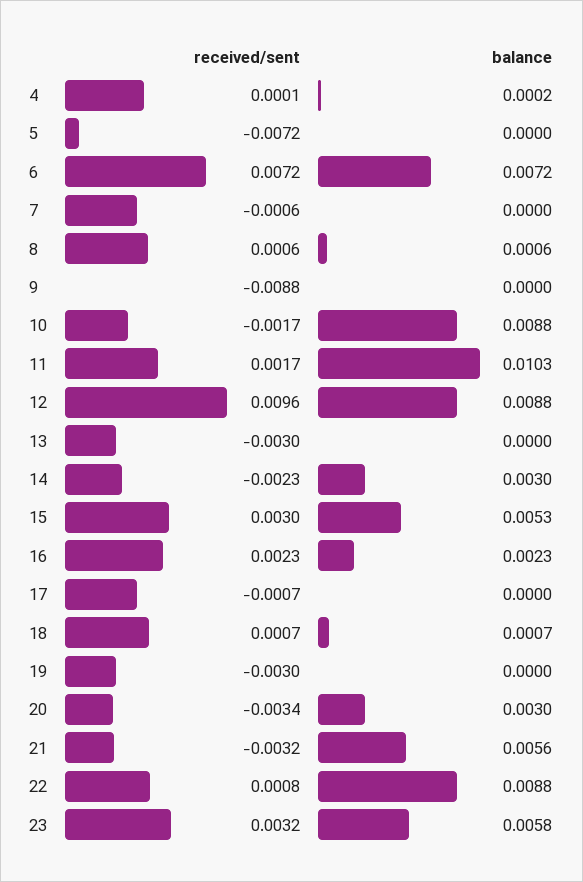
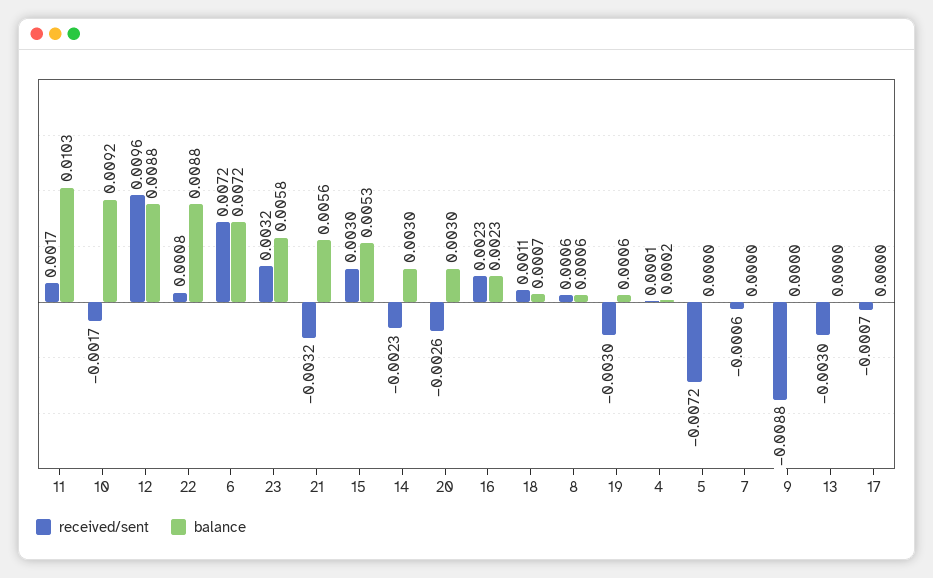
  {
    "received/sent": {
      "4": 0.0001,
      "5": -0.0072,
      "6": 0.0072,
      "7": -0.0006,
      "8": 0.0006,
      "9": -0.0088,
      "10": -0.0017,
      "11": 0.0017,
      "12": 0.0096,
      "13": -0.003,
      "14": -0.0023,
      "15": 0.003,
      "16": 0.0023,
      "17": -0.0007,
-     "18": 0.0007,
+     "18": 0.0011,
      "19": -0.003,
-     "20": -0.0034,
+     "20": -0.0026,
      "21": -0.0032,
      "22": 0.0008,
      "23": 0.0032
    },
    "balance": {
      "4": 0.0002,
      "5": 0,
      "6": 0.0072,
      "7": 0,
      "8": 0.0006,
      "9": 0,
-     "10": 0.0088,
+     "10": 0.0092,
      "11": 0.0103,
      "12": 0.0088,
      "13": 0,
      "14": 0.003,
      "15": 0.0053,
      "16": 0.0023,
      "17": 0,
      "18": 0.0007,
-     "19": 0,
+     "19": 0.0006,
      "20": 0.003,
      "21": 0.0056,
      "22": 0.0088,
      "23": 0.0058
    }
  }

